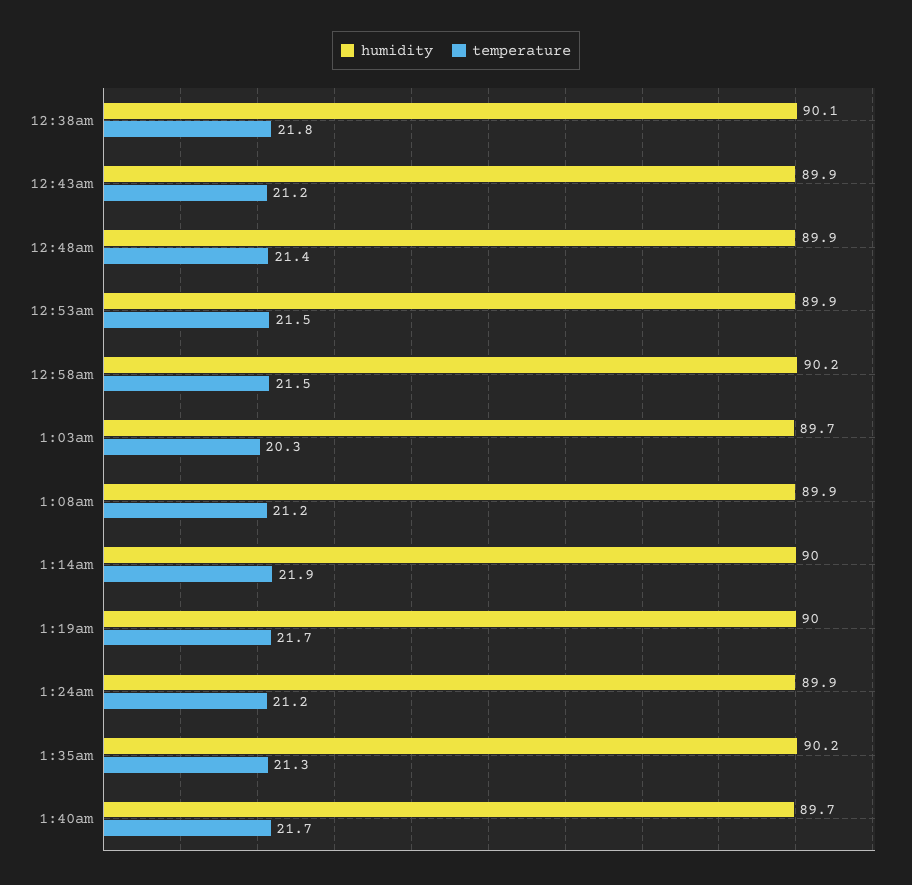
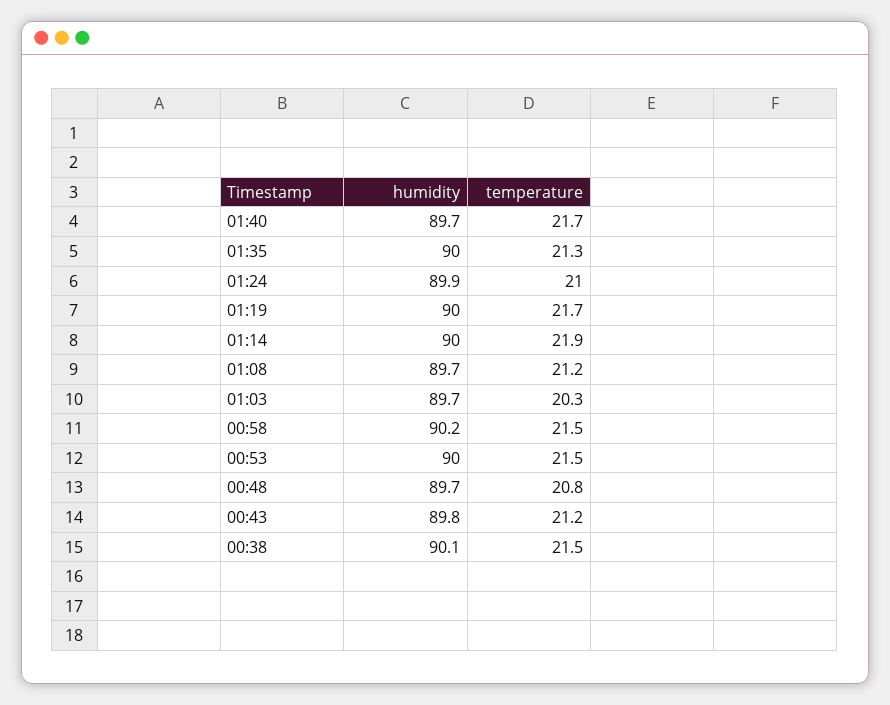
  {
    "humidity": {
      "12:38am": 90.1,
-     "12:43am": 89.9,
+     "12:43am": 89.8,
-     "12:48am": 89.9,
+     "12:48am": 89.7,
-     "12:53am": 89.9,
+     "12:53am": 90,
      "12:58am": 90.2,
      "1:03am": 89.7,
-     "1:08am": 89.9,
+     "1:08am": 89.7,
      "1:14am": 90,
      "1:19am": 90,
      "1:24am": 89.9,
-     "1:35am": 90.2,
+     "1:35am": 90,
      "1:40am": 89.7
    },
    "temperature": {
-     "12:38am": 21.8,
+     "12:38am": 21.5,
      "12:43am": 21.2,
-     "12:48am": 21.4,
+     "12:48am": 20.8,
      "12:53am": 21.5,
      "12:58am": 21.5,
      "1:03am": 20.3,
      "1:08am": 21.2,
      "1:14am": 21.9,
      "1:19am": 21.7,
-     "1:24am": 21.2,
+     "1:24am": 21,
      "1:35am": 21.3,
      "1:40am": 21.7
    }
  }

